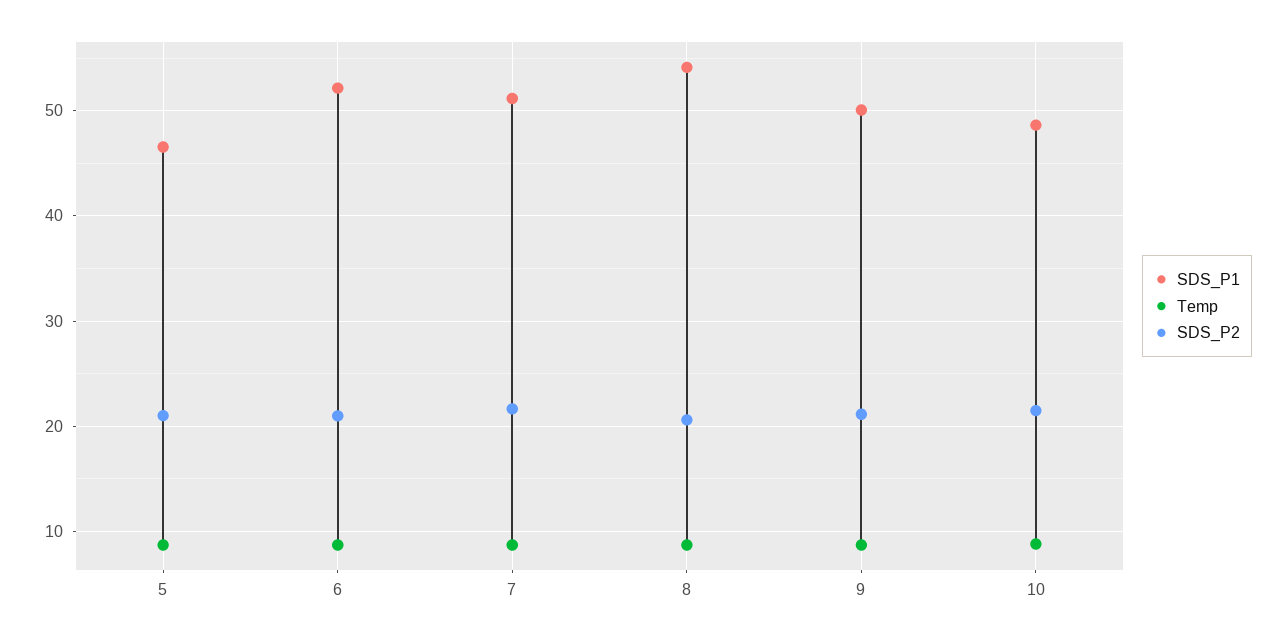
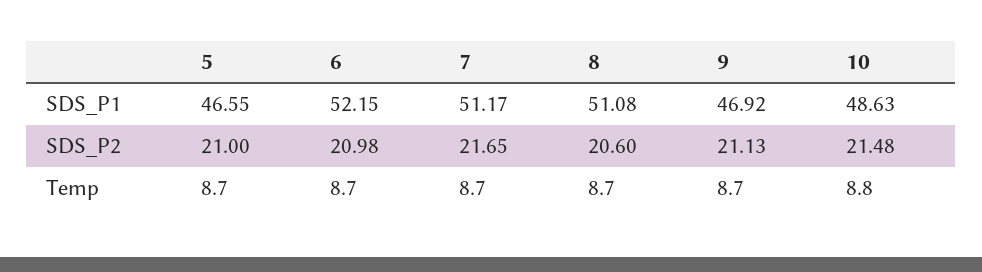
  {
    "SDS_P1": {
      "5": 46.55,
      "6": 52.15,
      "7": 51.17,
-     "8": 54,
+     "8": 51.08,
-     "9": 50,
+     "9": 46.92,
      "10": 48.63
    },
    "Temp": {
      "5": 8.7,
      "6": 8.7,
      "7": 8.7,
      "8": 8.7,
      "9": 8.7,
      "10": 8.8
    },
    "SDS_P2": {
      "5": 21,
      "6": 20.98,
      "7": 21.65,
      "8": 20.6,
      "9": 21.13,
      "10": 21.48
    }
  }

